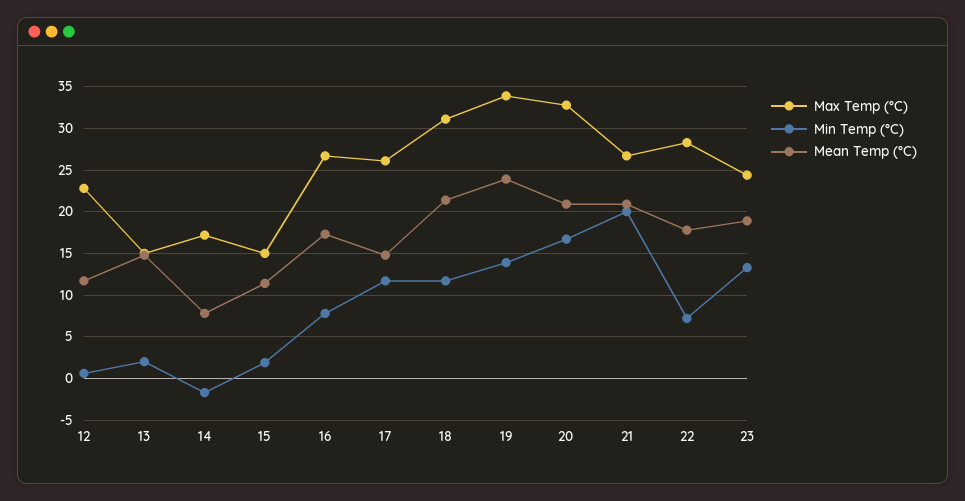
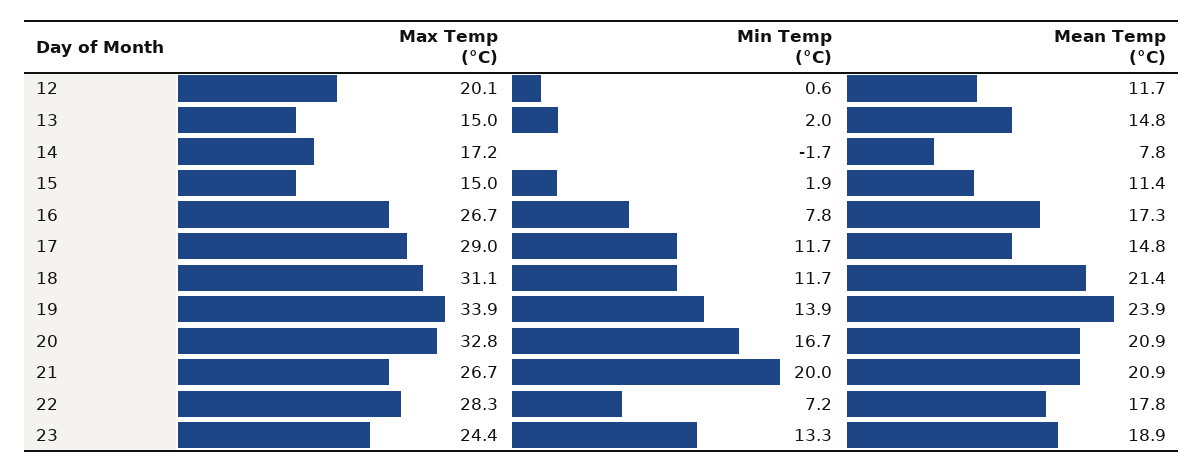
  {
    "Max Temp (°C)": {
-     "12": 23,
+     "12": 20.1,
      "13": 15,
      "14": 17.2,
      "15": 15,
      "16": 26.7,
-     "17": 26,
+     "17": 29,
      "18": 31.1,
      "19": 33.9,
      "20": 32.8,
      "21": 26.7,
      "22": 28.3,
      "23": 24.4
    },
    "Min Temp (°C)": {
      "12": 0.6,
      "13": 2,
      "14": -1.7,
      "15": 1.9,
      "16": 7.8,
      "17": 11.7,
      "18": 11.7,
      "19": 13.9,
      "20": 16.7,
      "21": 20,
      "22": 7.2,
      "23": 13.3
    },
    "Mean Temp (°C)": {
      "12": 11.7,
      "13": 14.8,
      "14": 7.8,
      "15": 11.4,
      "16": 17.3,
      "17": 14.8,
      "18": 21.4,
      "19": 23.9,
      "20": 20.9,
      "21": 20.9,
      "22": 17.8,
      "23": 18.9
    }
  }

